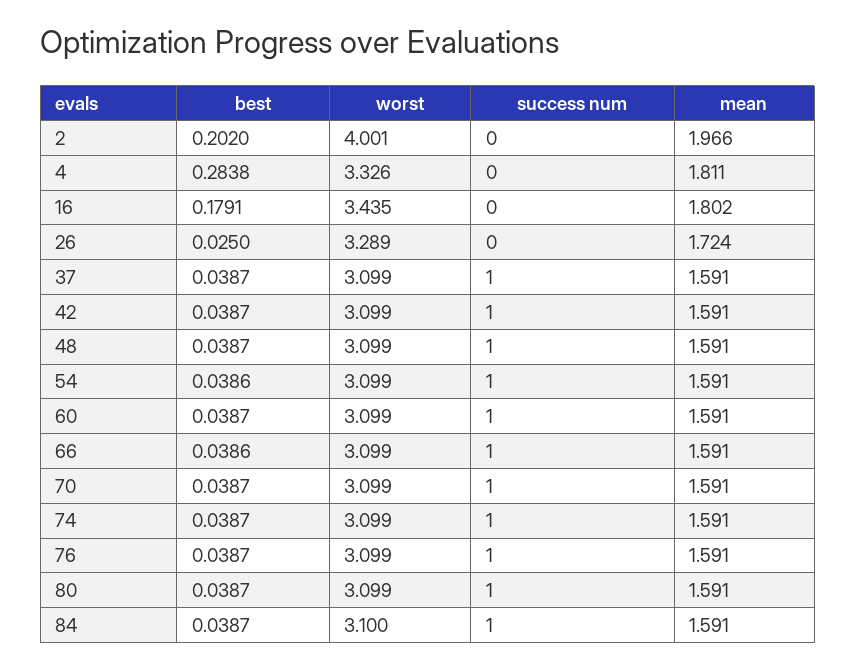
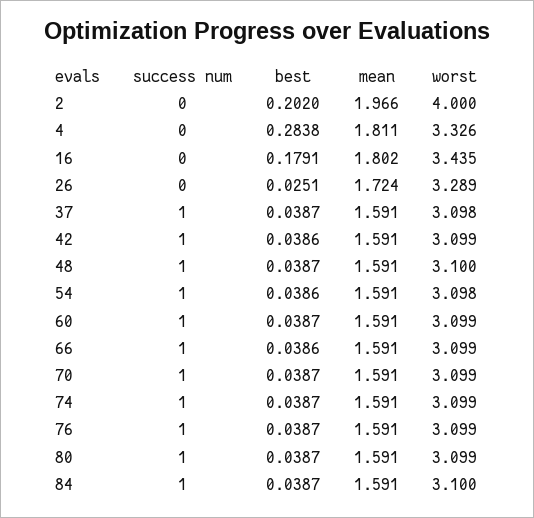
  {
    "best": {
      "2": 0.202,
      "4": 0.2838,
      "16": 0.1791,
-     "26": 0.025,
+     "26": 0.0251,
      "37": 0.0387,
-     "42": 0.0387,
+     "42": 0.0386,
      "48": 0.0387,
      "54": 0.0386,
      "60": 0.0387,
      "66": 0.0386,
      "70": 0.0387,
      "74": 0.0387,
      "76": 0.0387,
      "80": 0.0387,
      "84": 0.0387
    },
    "worst": {
-     "2": 4.001,
+     "2": 4,
      "4": 3.326,
      "16": 3.435,
      "26": 3.289,
-     "37": 3.099,
+     "37": 3.098,
      "42": 3.099,
-     "48": 3.099,
+     "48": 3.1,
-     "54": 3.099,
+     "54": 3.098,
      "60": 3.099,
      "66": 3.099,
      "70": 3.099,
      "74": 3.099,
      "76": 3.099,
      "80": 3.099,
      "84": 3.1
    },
    "success num": {
      "2": 0,
      "4": 0,
      "16": 0,
      "26": 0,
      "37": 1,
      "42": 1,
      "48": 1,
      "54": 1,
      "60": 1,
      "66": 1,
      "70": 1,
      "74": 1,
      "76": 1,
      "80": 1,
      "84": 1
    },
    "mean": {
      "2": 1.966,
      "4": 1.811,
      "16": 1.802,
      "26": 1.724,
      "37": 1.591,
      "42": 1.591,
      "48": 1.591,
      "54": 1.591,
      "60": 1.591,
      "66": 1.591,
      "70": 1.591,
      "74": 1.591,
      "76": 1.591,
      "80": 1.591,
      "84": 1.591
    }
  }

